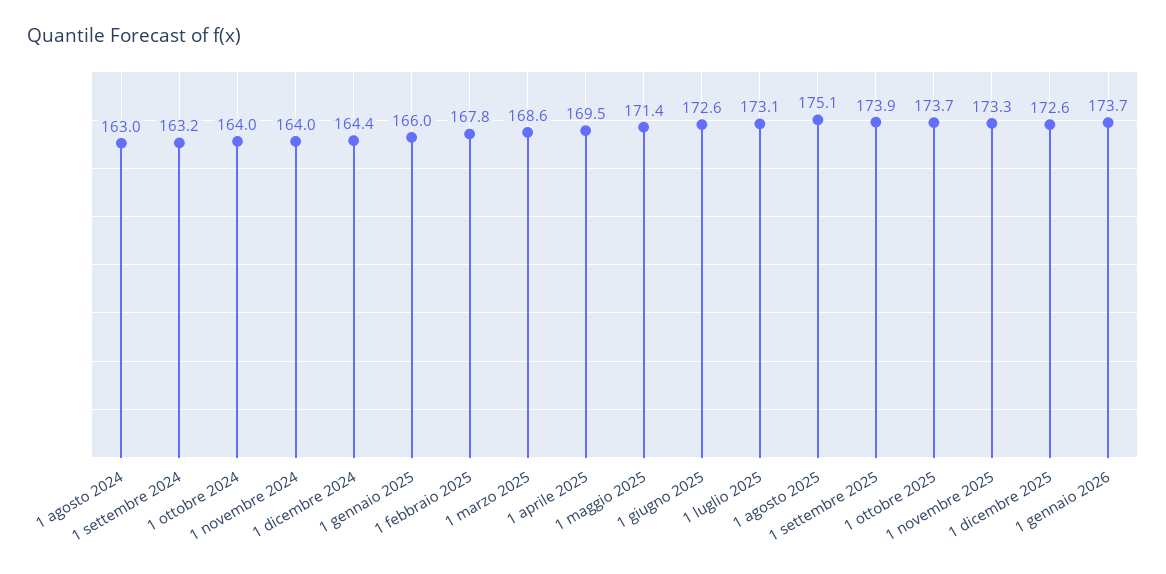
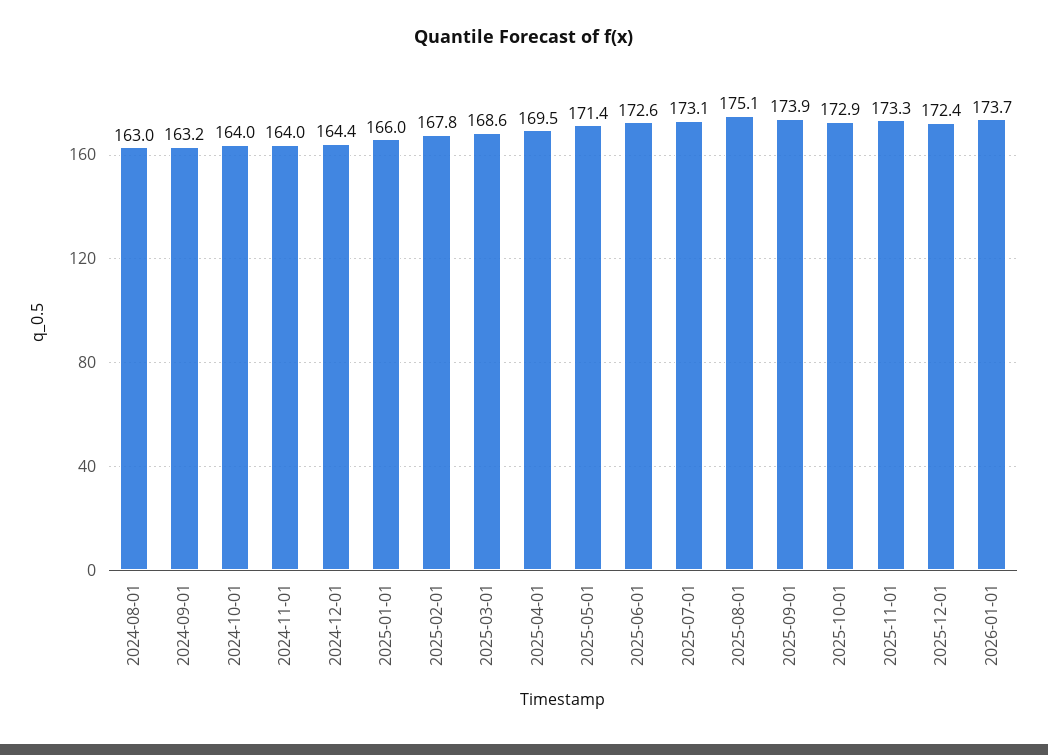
  {
    "1 agosto 2024": 163,
    "1 settembre 2024": 163.2,
    "1 ottobre 2024": 164,
    "1 novembre 2024": 164,
    "1 dicembre 2024": 164.4,
    "1 gennaio 2025": 166,
    "1 febbraio 2025": 167.8,
    "1 marzo 2025": 168.6,
    "1 aprile 2025": 169.5,
    "1 maggio 2025": 171.4,
    "1 giugno 2025": 172.6,
    "1 luglio 2025": 173.1,
    "1 agosto 2025": 175.1,
    "1 settembre 2025": 173.9,
-   "1 ottobre 2025": 173.7,
+   "1 ottobre 2025": 172.9,
    "1 novembre 2025": 173.3,
-   "1 dicembre 2025": 172.6,
+   "1 dicembre 2025": 172.4,
    "1 gennaio 2026": 173.7
  }

